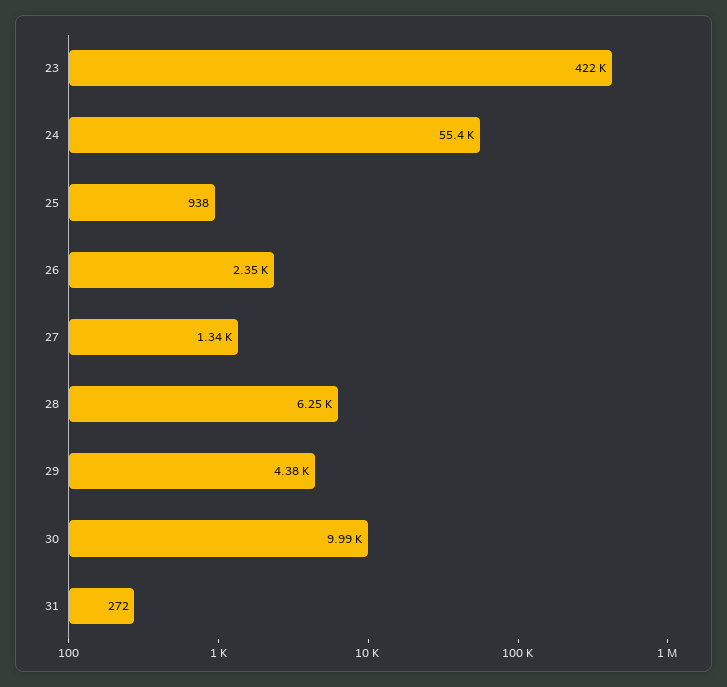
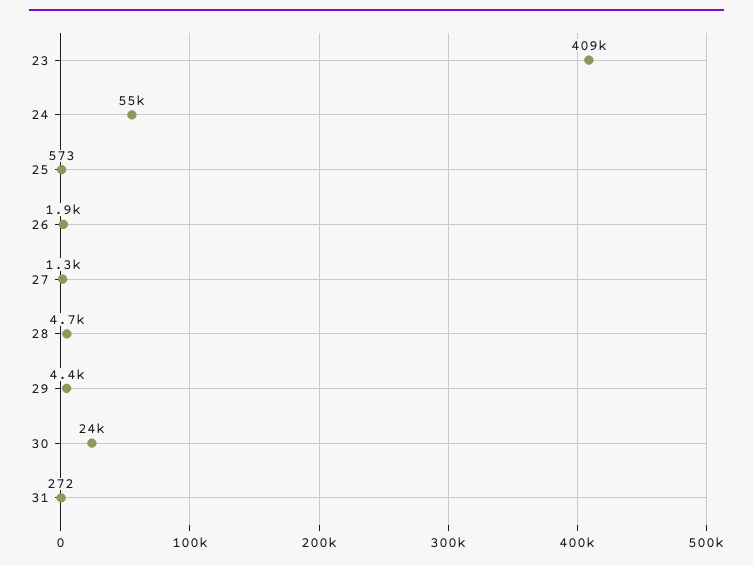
  {
-   "23": 422000,
+   "23": 409000,
    "24": 55400,
-   "25": 938,
+   "25": 573,
-   "26": 2350,
+   "26": 1900,
    "27": 1340,
-   "28": 6250,
+   "28": 4700,
    "29": 4380,
-   "30": 9990,
+   "30": 24000,
    "31": 272
  }

